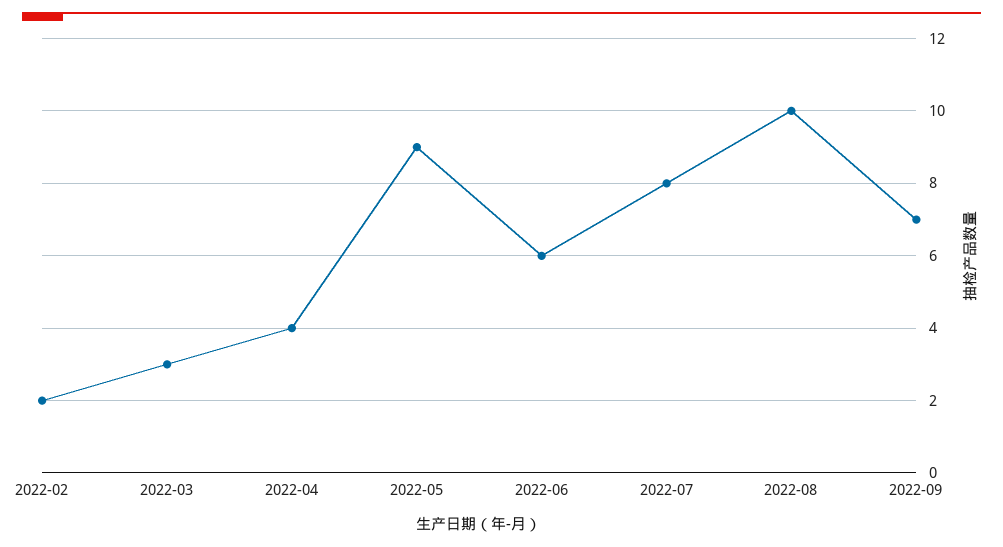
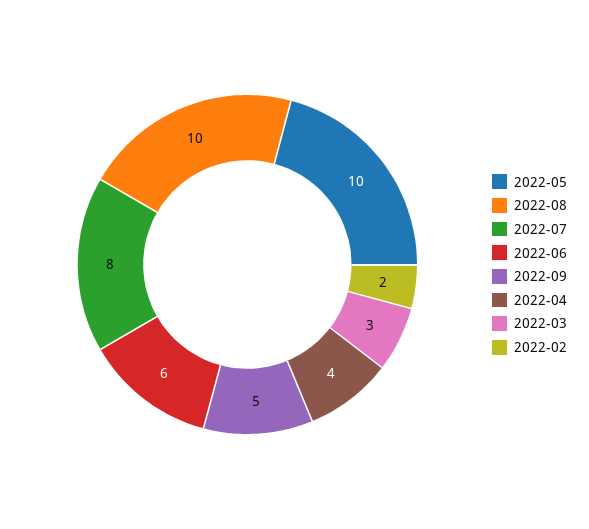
  {
    "2022-02": 2,
    "2022-03": 3,
    "2022-04": 4,
-   "2022-05": 9,
+   "2022-05": 10,
    "2022-06": 6,
    "2022-07": 8,
    "2022-08": 10,
-   "2022-09": 7
+   "2022-09": 5
  }

